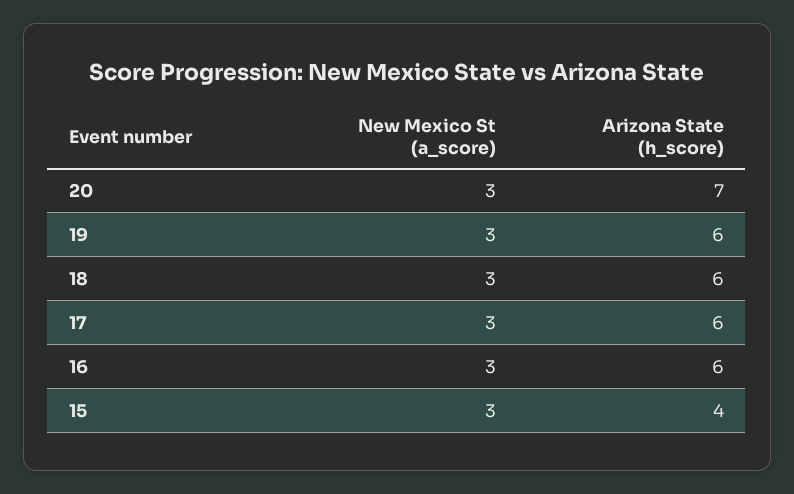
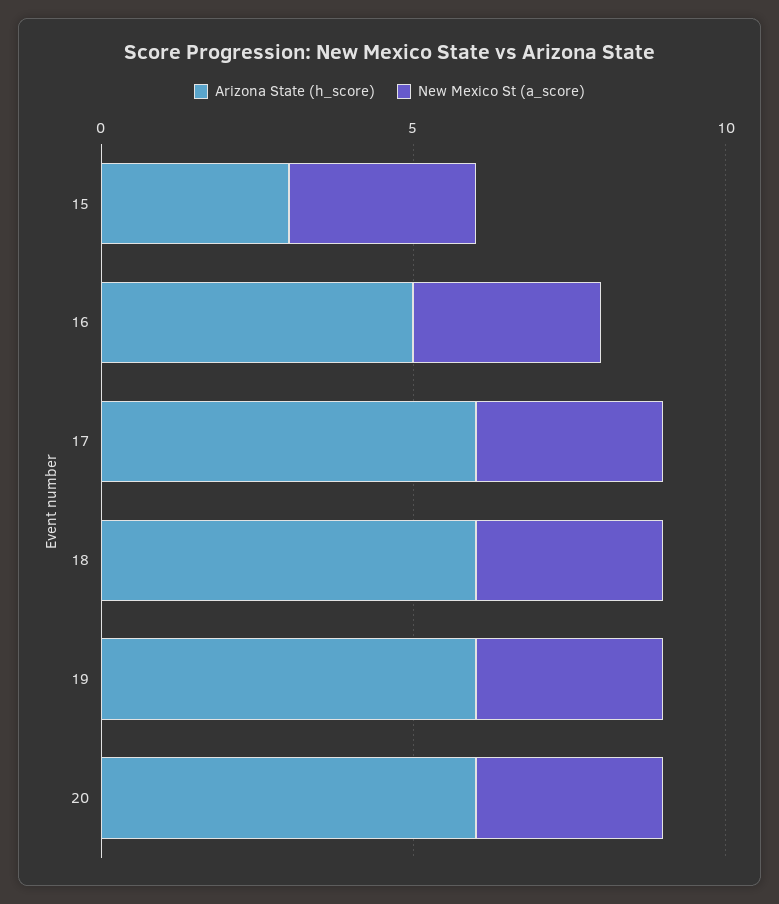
  {
    "New Mexico St (a_score)": {
      "20": 3,
      "19": 3,
      "18": 3,
      "17": 3,
      "16": 3,
      "15": 3
    },
    "Arizona State (h_score)": {
-     "20": 7,
+     "20": 6,
      "19": 6,
      "18": 6,
      "17": 6,
-     "16": 6,
+     "16": 5,
-     "15": 4
+     "15": 3
    }
  }

